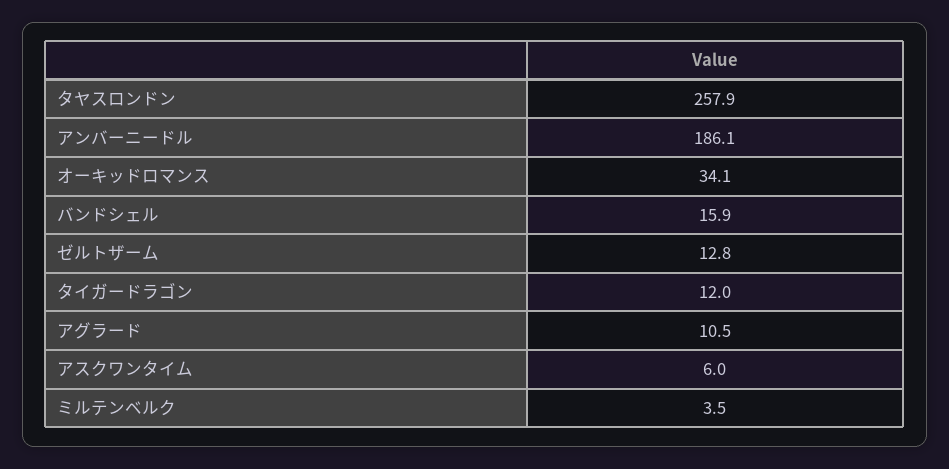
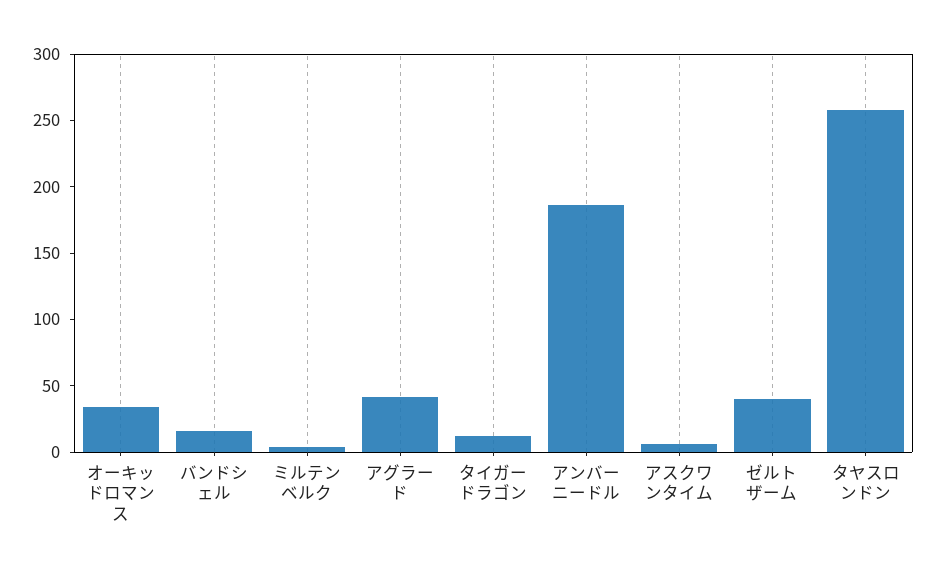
  {
    "タヤスロンドン": 257.9,
    "アンバーニードル": 186.1,
    "オーキッドロマンス": 34.1,
    "バンドシェル": 15.9,
-   "ゼルトザーム": 12.8,
+   "ゼルトザーム": 40,
    "タイガードラゴン": 12,
-   "アグラード": 10.5,
+   "アグラード": 40,
    "アスクワンタイム": 6,
    "ミルテンベルク": 3.5
  }

